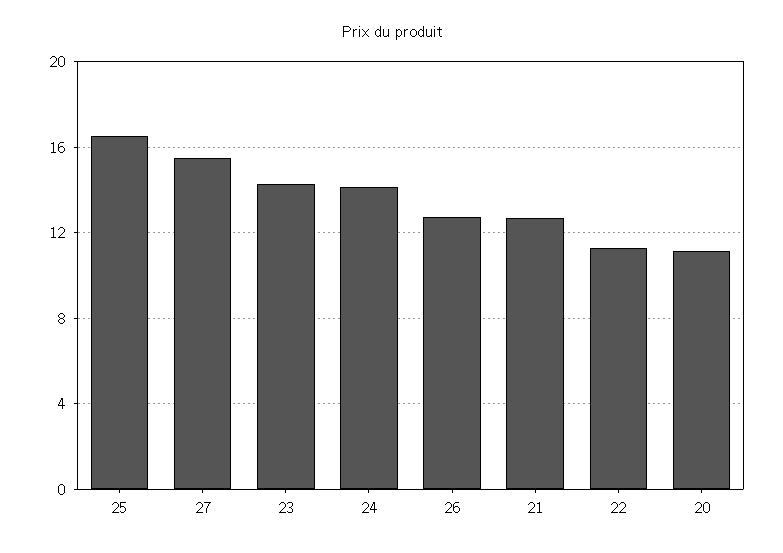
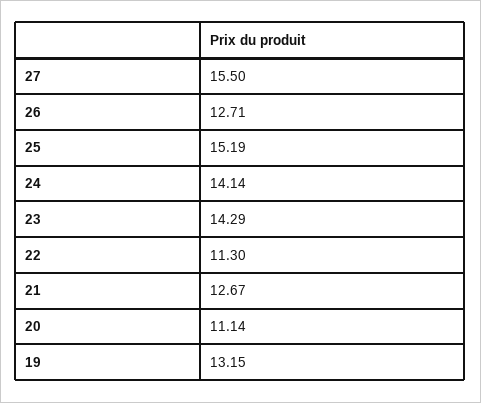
  {
-   "25": 16.5,
+   "25": 15.19,
    "27": 15.5,
    "23": 14.29,
    "24": 14.14,
    "26": 12.71,
    "21": 12.67,
    "22": 11.3,
-   "20": 11.14
+   "20": 11.14,
+   "19": 13.15
  }

